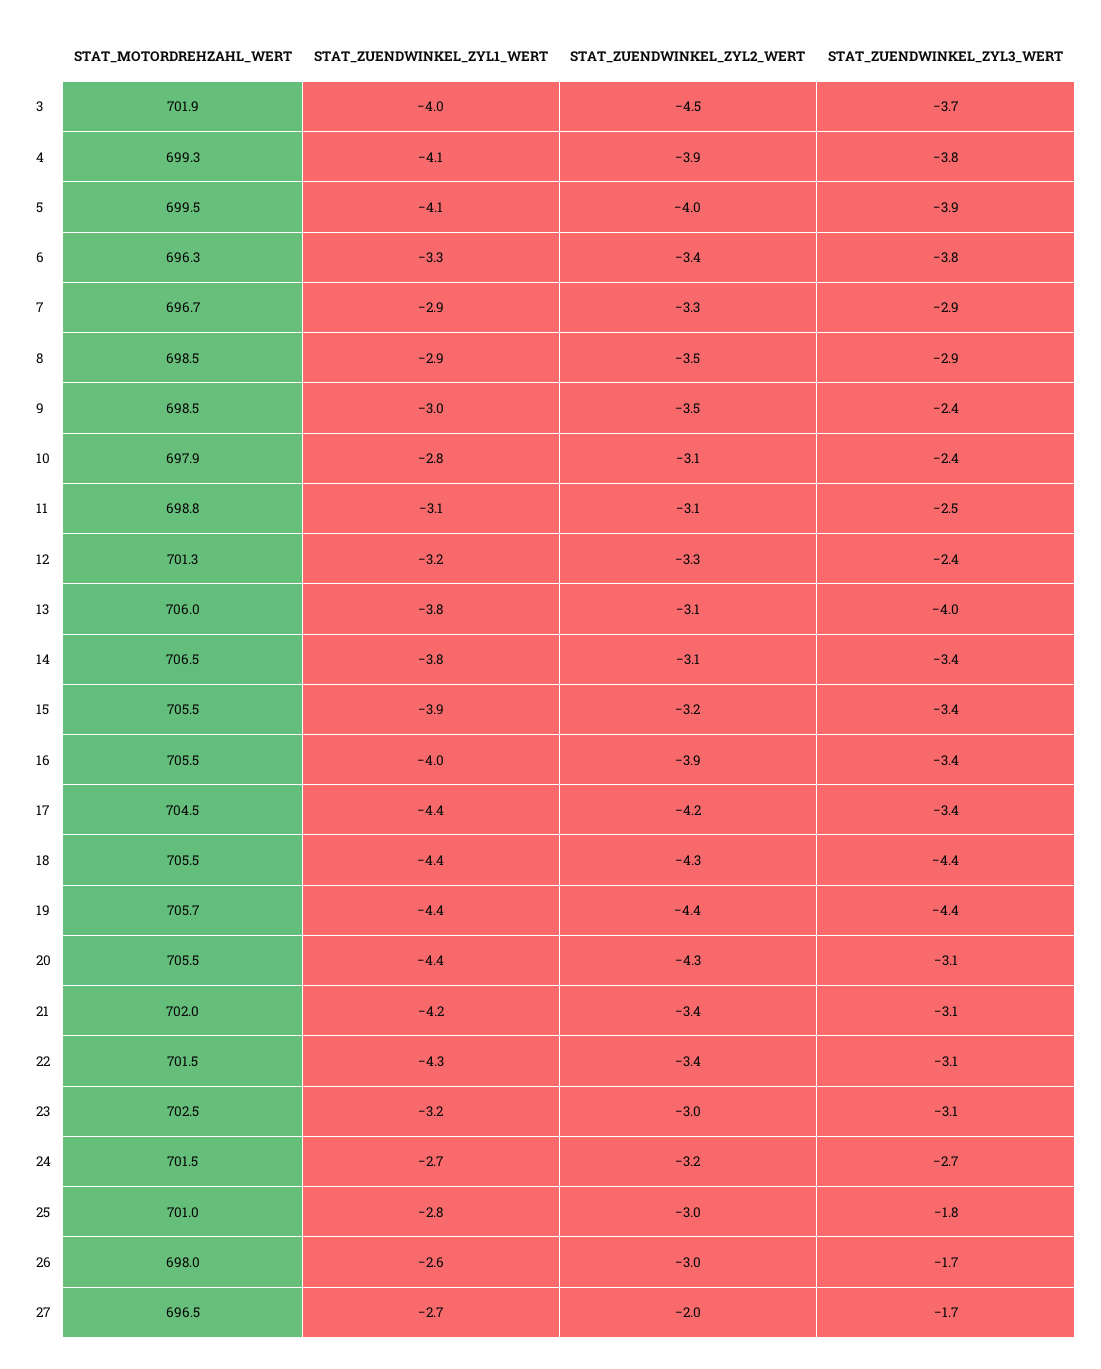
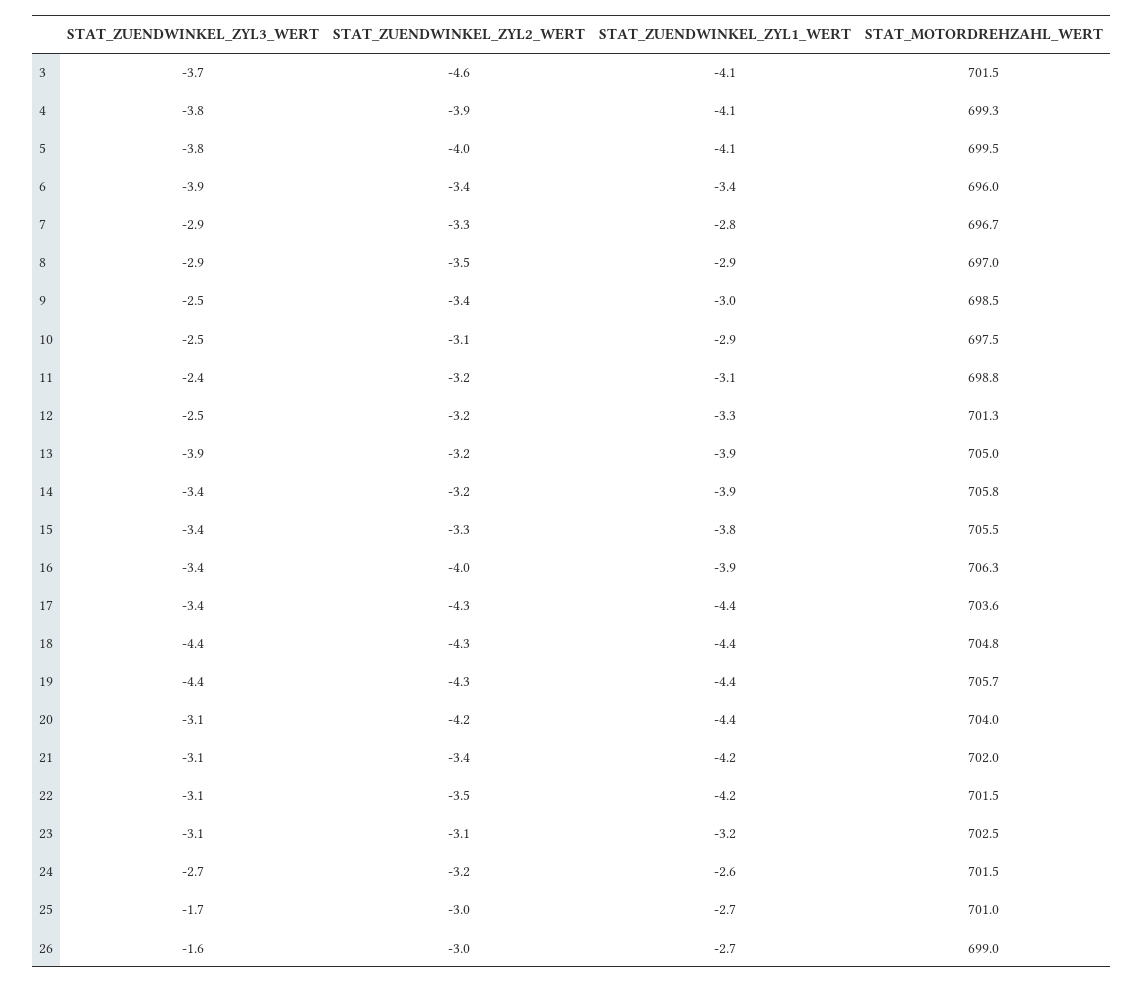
  {
    "STAT_MOTORDREHZAHL_WERT": {
-     "3": 701.9,
+     "3": 701.5,
      "4": 699.3,
      "5": 699.5,
-     "6": 696.3,
+     "6": 696,
      "7": 696.7,
-     "8": 698.5,
+     "8": 697,
      "9": 698.5,
-     "10": 697.9,
+     "10": 697.5,
      "11": 698.8,
      "12": 701.3,
-     "13": 706,
+     "13": 705,
-     "14": 706.5,
+     "14": 705.8,
      "15": 705.5,
-     "16": 705.5,
+     "16": 706.3,
-     "17": 704.5,
+     "17": 703.6,
-     "18": 705.5,
+     "18": 704.8,
      "19": 705.7,
-     "20": 705.5,
+     "20": 704,
      "21": 702,
      "22": 701.5,
      "23": 702.5,
      "24": 701.5,
      "25": 701,
-     "26": 698,
+     "26": 699
-     "27": 696.5
    },
    "STAT_ZUENDWINKEL_ZYL1_WERT": {
-     "3": -4,
+     "3": -4.1,
      "4": -4.1,
      "5": -4.1,
-     "6": -3.3,
+     "6": -3.4,
-     "7": -2.9,
+     "7": -2.8,
      "8": -2.9,
      "9": -3,
-     "10": -2.8,
+     "10": -2.9,
      "11": -3.1,
-     "12": -3.2,
+     "12": -3.3,
-     "13": -3.8,
+     "13": -3.9,
-     "14": -3.8,
+     "14": -3.9,
-     "15": -3.9,
+     "15": -3.8,
-     "16": -4,
+     "16": -3.9,
      "17": -4.4,
      "18": -4.4,
      "19": -4.4,
      "20": -4.4,
      "21": -4.2,
-     "22": -4.3,
+     "22": -4.2,
      "23": -3.2,
-     "24": -2.7,
+     "24": -2.6,
-     "25": -2.8,
+     "25": -2.7,
-     "26": -2.6,
+     "26": -2.7
-     "27": -2.7
    },
    "STAT_ZUENDWINKEL_ZYL2_WERT": {
-     "3": -4.5,
+     "3": -4.6,
      "4": -3.9,
      "5": -4,
      "6": -3.4,
      "7": -3.3,
      "8": -3.5,
-     "9": -3.5,
+     "9": -3.4,
      "10": -3.1,
-     "11": -3.1,
+     "11": -3.2,
-     "12": -3.3,
+     "12": -3.2,
-     "13": -3.1,
+     "13": -3.2,
-     "14": -3.1,
+     "14": -3.2,
-     "15": -3.2,
+     "15": -3.3,
-     "16": -3.9,
+     "16": -4,
-     "17": -4.2,
+     "17": -4.3,
      "18": -4.3,
-     "19": -4.4,
+     "19": -4.3,
-     "20": -4.3,
+     "20": -4.2,
      "21": -3.4,
-     "22": -3.4,
+     "22": -3.5,
-     "23": -3,
+     "23": -3.1,
      "24": -3.2,
      "25": -3,
-     "26": -3,
+     "26": -3
-     "27": -2
    },
    "STAT_ZUENDWINKEL_ZYL3_WERT": {
      "3": -3.7,
      "4": -3.8,
-     "5": -3.9,
+     "5": -3.8,
-     "6": -3.8,
+     "6": -3.9,
      "7": -2.9,
      "8": -2.9,
-     "9": -2.4,
+     "9": -2.5,
-     "10": -2.4,
+     "10": -2.5,
-     "11": -2.5,
+     "11": -2.4,
-     "12": -2.4,
+     "12": -2.5,
-     "13": -4,
+     "13": -3.9,
      "14": -3.4,
      "15": -3.4,
      "16": -3.4,
      "17": -3.4,
      "18": -4.4,
      "19": -4.4,
      "20": -3.1,
      "21": -3.1,
      "22": -3.1,
      "23": -3.1,
      "24": -2.7,
-     "25": -1.8,
+     "25": -1.7,
-     "26": -1.7,
+     "26": -1.6
-     "27": -1.7
    }
  }

